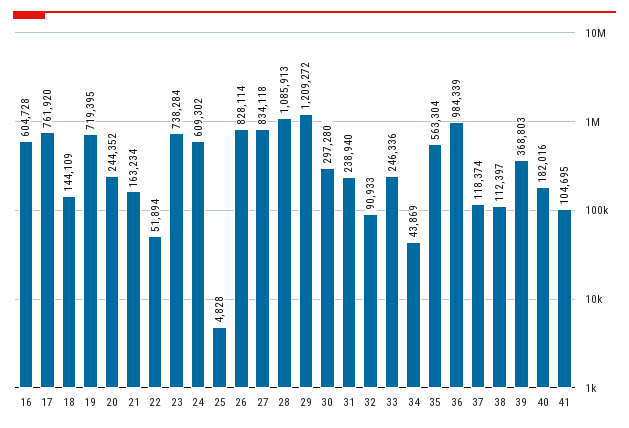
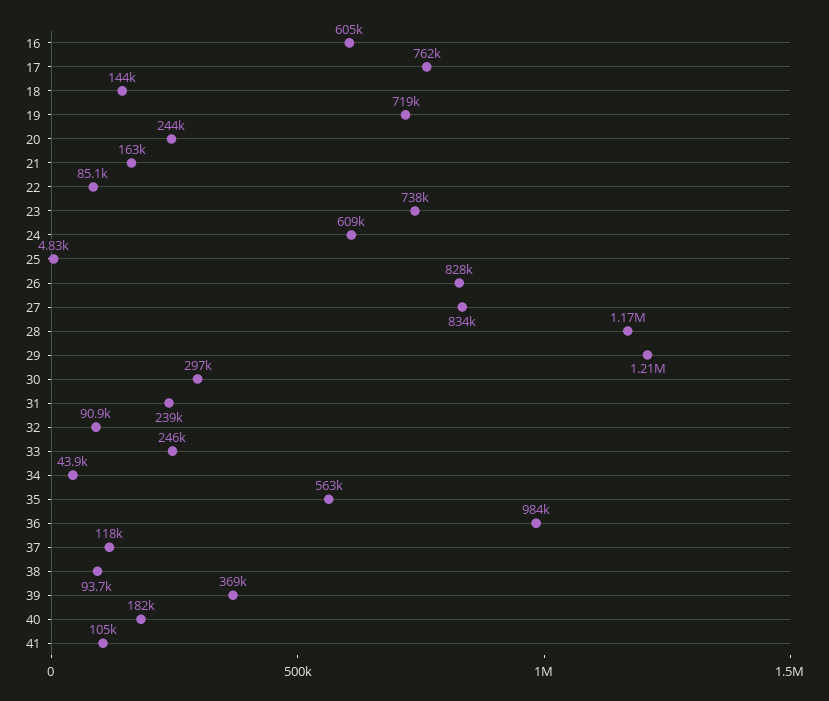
  {
    "16": 604728,
    "17": 761920,
    "18": 144109,
    "19": 719395,
    "20": 244352,
    "21": 163234,
-   "22": 51894,
+   "22": 85100,
    "23": 738284,
    "24": 609302,
    "25": 4828,
    "26": 828114,
    "27": 834118,
-   "28": 1085913,
+   "28": 1170000,
    "29": 1209272,
    "30": 297280,
    "31": 238940,
    "32": 90933,
    "33": 246336,
    "34": 43869,
    "35": 563304,
    "36": 984339,
    "37": 118374,
-   "38": 112397,
+   "38": 93700,
    "39": 368803,
    "40": 182016,
    "41": 104695
  }

